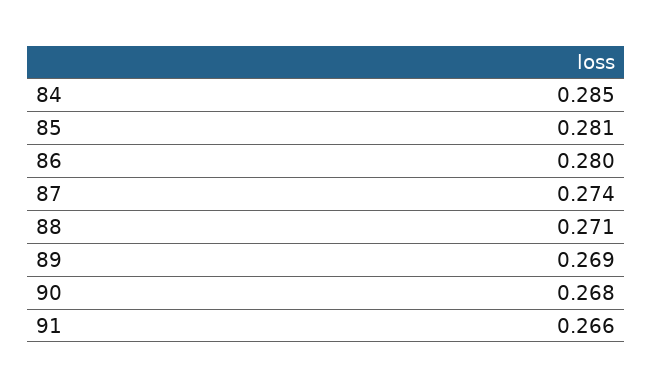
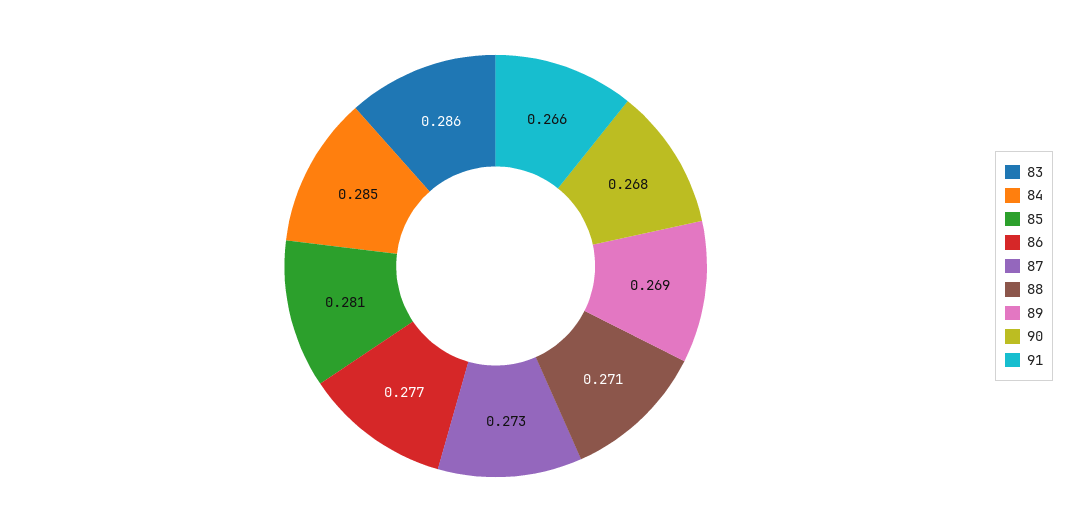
  {
    "84": 0.285,
    "85": 0.281,
-   "86": 0.28,
+   "86": 0.277,
-   "87": 0.274,
+   "87": 0.273,
    "88": 0.271,
    "89": 0.269,
    "90": 0.268,
-   "91": 0.266
+   "91": 0.266,
+   "83": 0.286
  }

